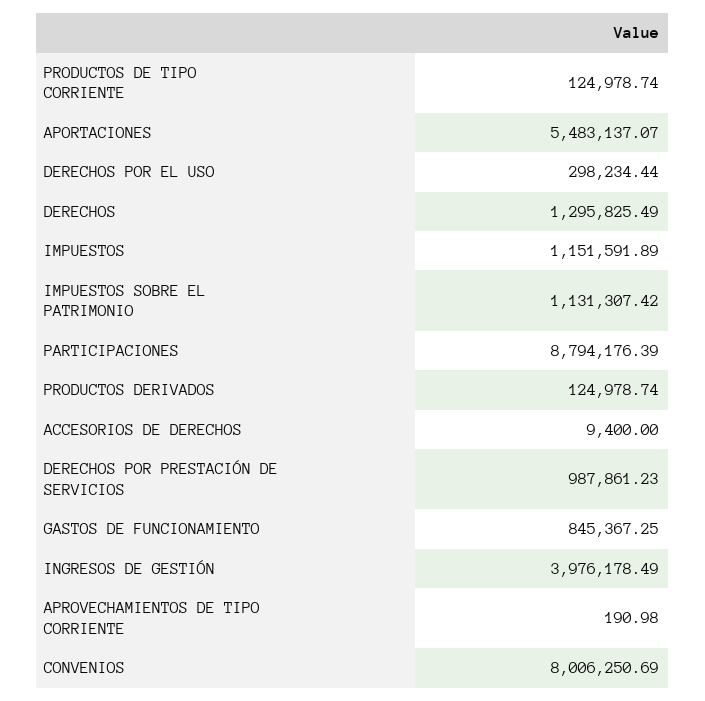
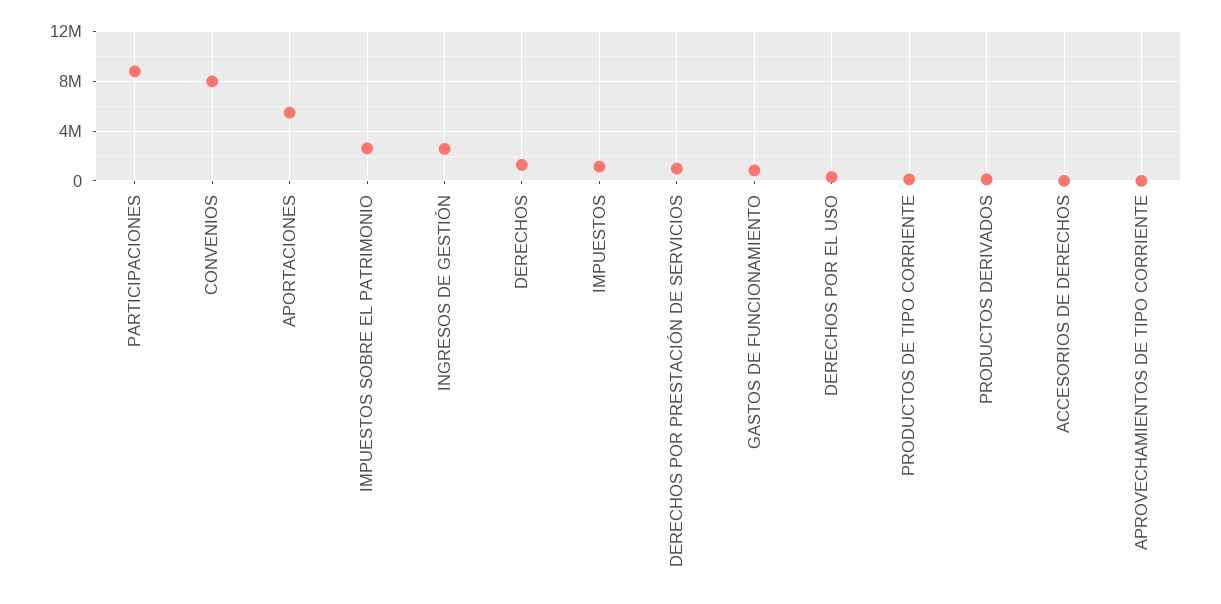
  {
    "PRODUCTOS DE TIPO CORRIENTE": 124978.74,
    "APORTACIONES": 5483137.07,
    "DERECHOS POR EL USO": 298234.44,
    "DERECHOS": 1295825.49,
    "IMPUESTOS": 1151591.89,
-   "IMPUESTOS SOBRE EL PATRIMONIO": 1131307.42,
+   "IMPUESTOS SOBRE EL PATRIMONIO": 2500000,
    "PARTICIPACIONES": 8794176.39,
    "PRODUCTOS DERIVADOS": 124978.74,
    "ACCESORIOS DE DERECHOS": 9400,
    "DERECHOS POR PRESTACIÓN DE SERVICIOS": 987861.23,
    "GASTOS DE FUNCIONAMIENTO": 845367.25,
-   "INGRESOS DE GESTIÓN": 3976178.49,
+   "INGRESOS DE GESTIÓN": 2500000,
    "APROVECHAMIENTOS DE TIPO CORRIENTE": 190.98,
    "CONVENIOS": 8006250.69
  }

